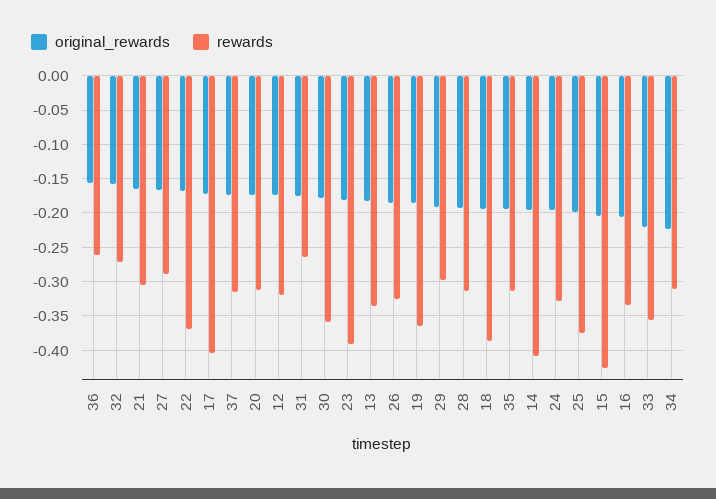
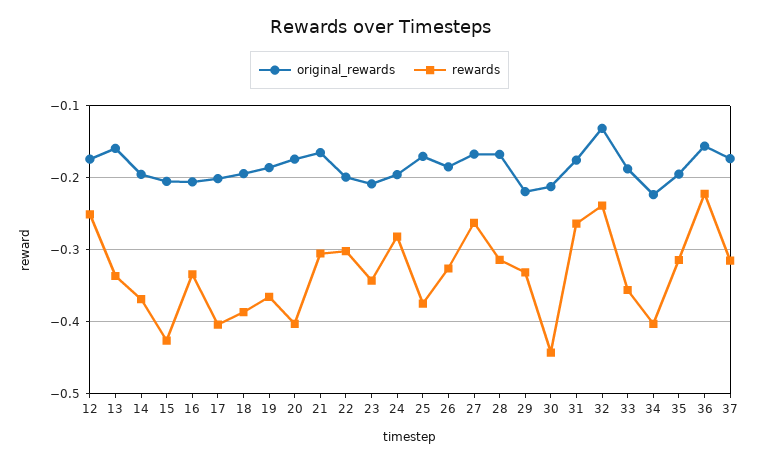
  {
    "original_rewards": {
      "36": -0.16,
-     "32": -0.16,
+     "32": -0.13,
      "21": -0.17,
      "27": -0.17,
-     "22": -0.17,
+     "22": -0.2,
-     "17": -0.17,
+     "17": -0.2,
      "37": -0.17,
      "20": -0.17,
      "12": -0.17,
      "31": -0.18,
-     "30": -0.18,
+     "30": -0.21,
-     "23": -0.18,
+     "23": -0.21,
-     "13": -0.18,
+     "13": -0.16,
      "26": -0.18,
      "19": -0.19,
-     "29": -0.19,
+     "29": -0.22,
-     "28": -0.19,
+     "28": -0.17,
      "18": -0.19,
      "35": -0.19,
      "14": -0.2,
      "24": -0.2,
-     "25": -0.2,
+     "25": -0.17,
      "15": -0.2,
      "16": -0.21,
-     "33": -0.22,
+     "33": -0.19,
      "34": -0.22
    },
    "rewards": {
-     "36": -0.26,
+     "36": -0.22,
-     "32": -0.27,
+     "32": -0.24,
      "21": -0.31,
-     "27": -0.29,
+     "27": -0.26,
-     "22": -0.37,
+     "22": -0.3,
      "17": -0.4,
      "37": -0.31,
-     "20": -0.31,
+     "20": -0.4,
-     "12": -0.32,
+     "12": -0.25,
      "31": -0.26,
-     "30": -0.36,
+     "30": -0.44,
-     "23": -0.39,
+     "23": -0.34,
      "13": -0.34,
      "26": -0.33,
      "19": -0.37,
-     "29": -0.3,
+     "29": -0.33,
      "28": -0.31,
      "18": -0.39,
      "35": -0.31,
-     "14": -0.41,
+     "14": -0.37,
-     "24": -0.33,
+     "24": -0.28,
      "25": -0.37,
      "15": -0.43,
      "16": -0.33,
      "33": -0.36,
-     "34": -0.31
+     "34": -0.4
    }
  }

